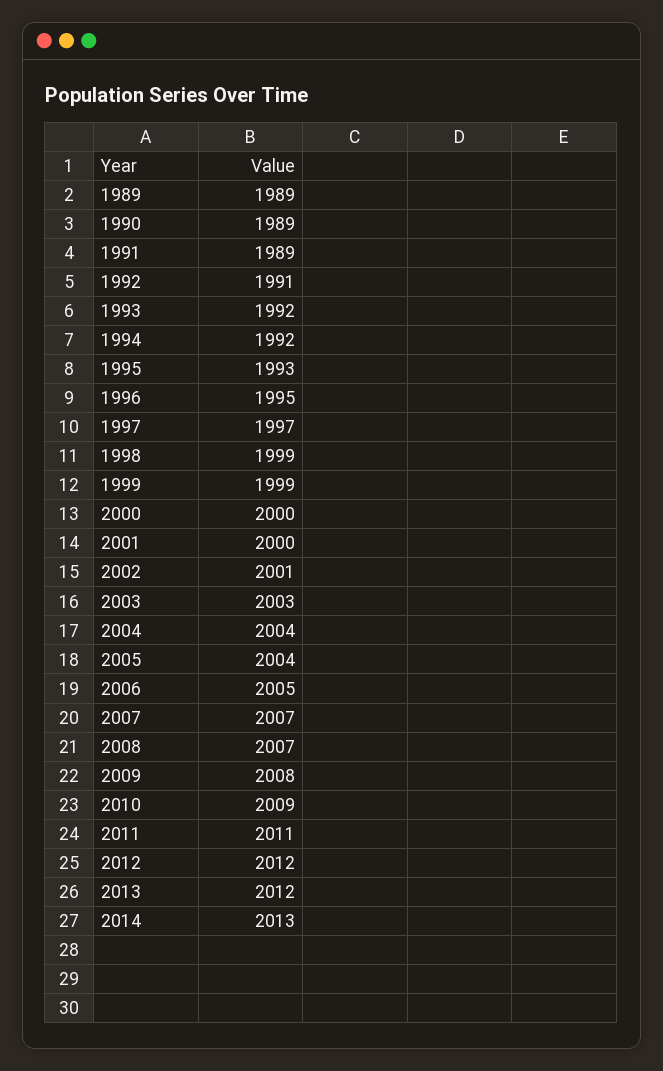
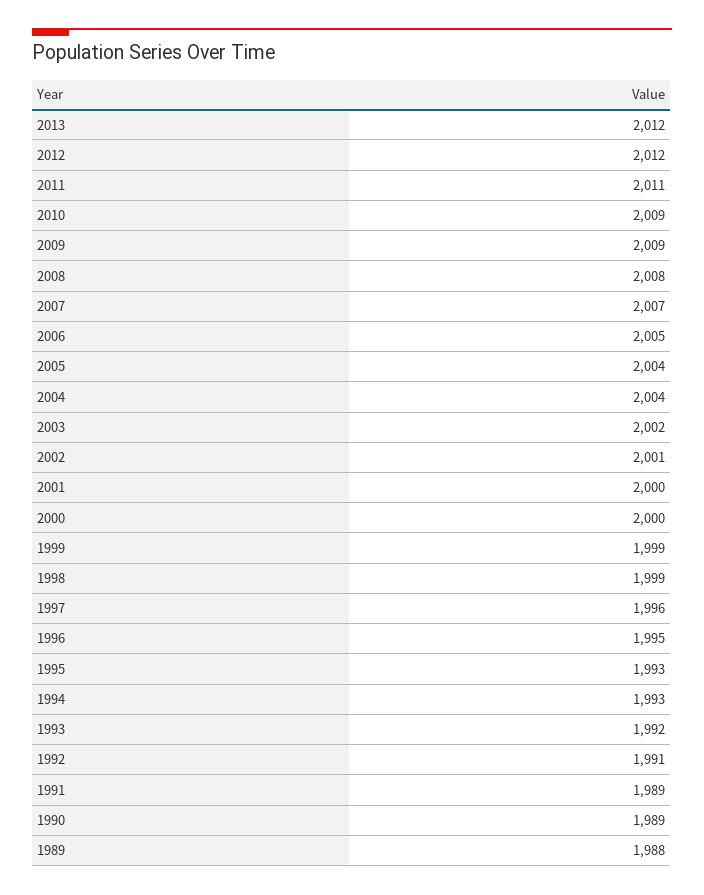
  {
-   "1989": 1989,
+   "1989": 1988,
    "1990": 1989,
    "1991": 1989,
    "1992": 1991,
    "1993": 1992,
-   "1994": 1992,
+   "1994": 1993,
    "1995": 1993,
    "1996": 1995,
-   "1997": 1997,
+   "1997": 1996,
    "1998": 1999,
    "1999": 1999,
    "2000": 2000,
    "2001": 2000,
    "2002": 2001,
-   "2003": 2003,
+   "2003": 2002,
    "2004": 2004,
    "2005": 2004,
    "2006": 2005,
    "2007": 2007,
-   "2008": 2007,
+   "2008": 2008,
-   "2009": 2008,
+   "2009": 2009,
    "2010": 2009,
    "2011": 2011,
    "2012": 2012,
-   "2013": 2012,
+   "2013": 2012
-   "2014": 2013
  }

